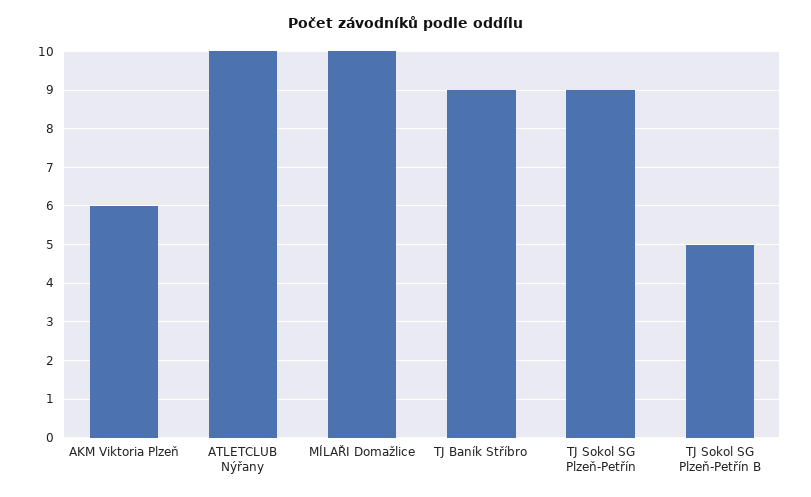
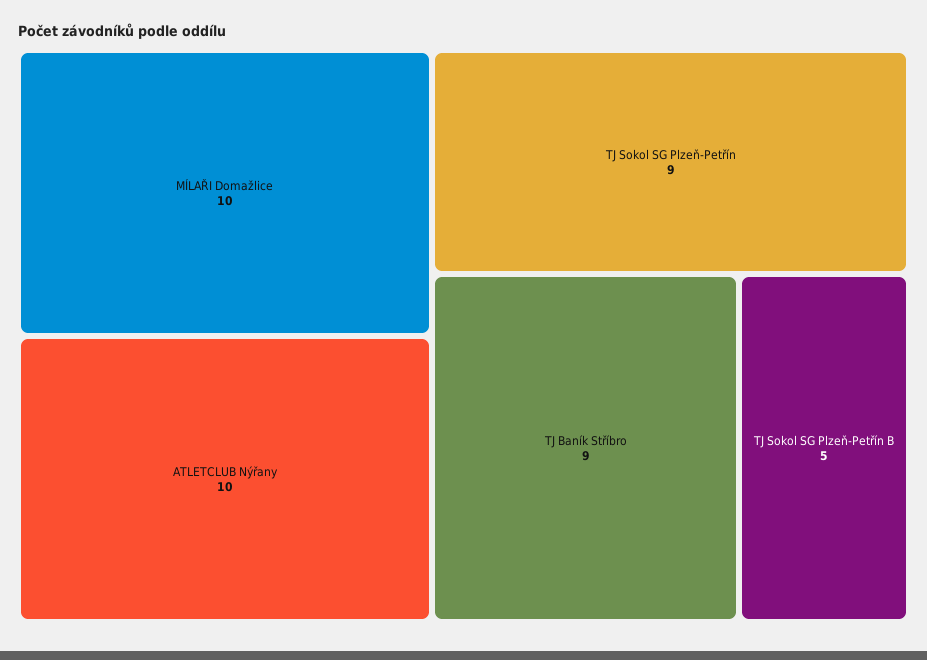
  {
-   "AKM Viktoria Plzeň": 6,
    "ATLETCLUB Nýřany": 10,
    "MÍLAŘI Domažlice": 10,
    "TJ Baník Stříbro": 9,
    "TJ Sokol SG Plzeň-Petřín": 9,
    "TJ Sokol SG Plzeň-Petřín B": 5
  }

